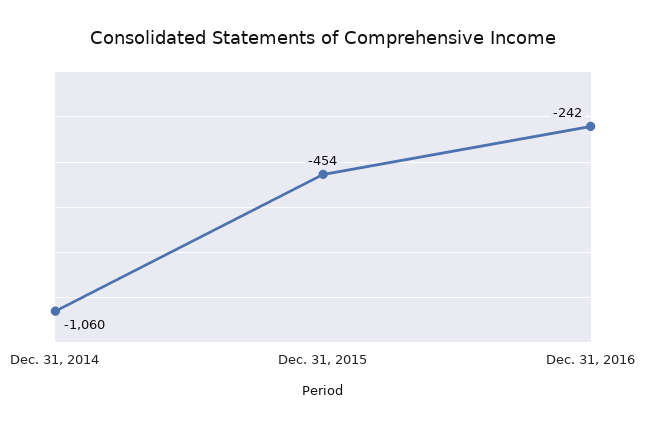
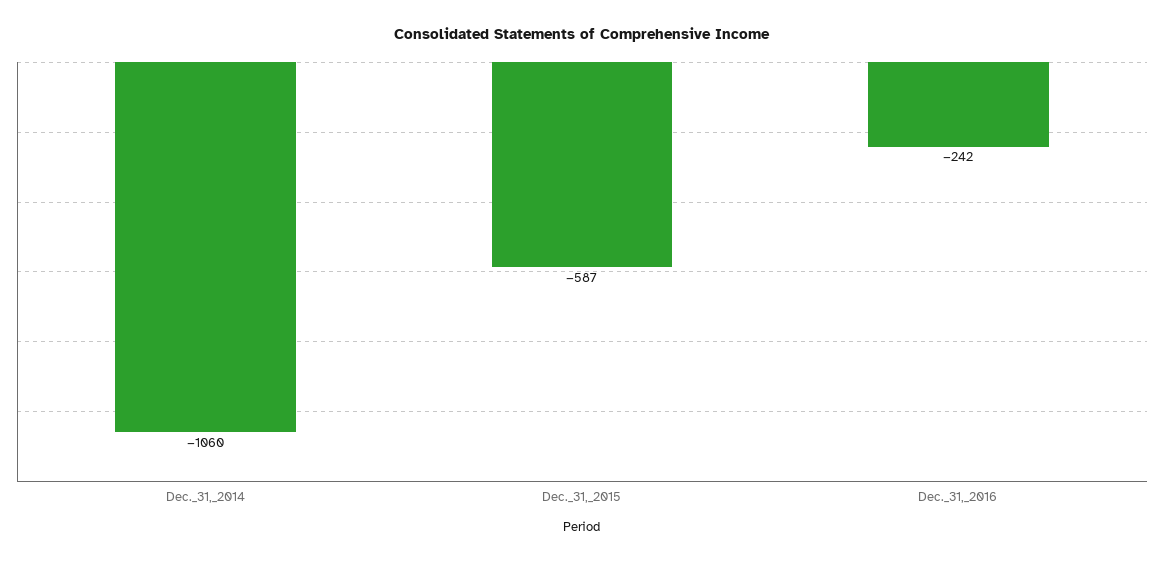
  {
    "Dec. 31, 2014": -1060,
-   "Dec. 31, 2015": -454,
+   "Dec. 31, 2015": -587,
    "Dec. 31, 2016": -242
  }

